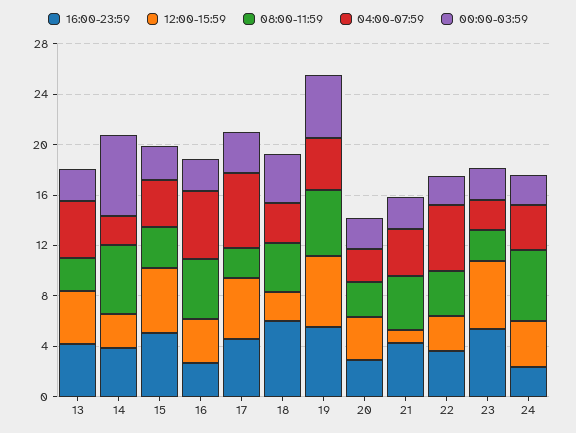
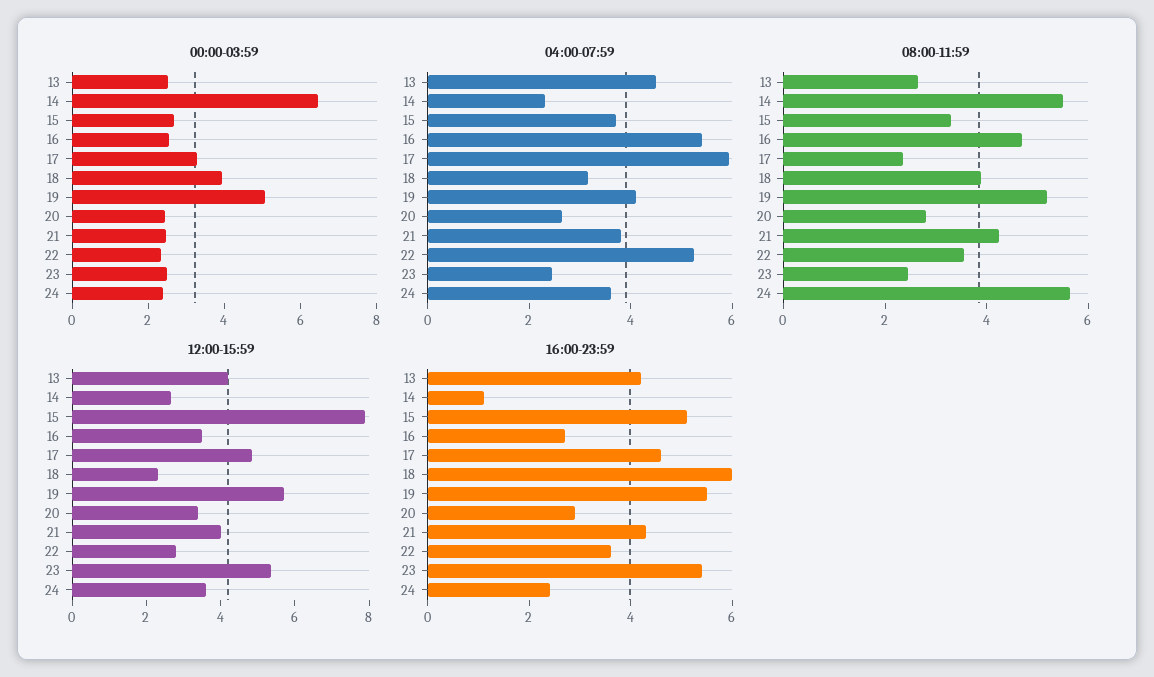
  {
    "16:00-23:59": {
      "13": 4,
-     "14": 4,
+     "14": 1,
      "15": 5,
      "16": 2.5,
      "17": 4.5,
      "18": 6,
      "19": 5.5,
      "20": 3,
      "21": 4.5,
      "22": 3.5,
      "23": 5.5,
      "24": 2.5
    },
    "12:00-15:59": {
      "13": 4,
      "14": 2.5,
-     "15": 5,
+     "15": 8,
      "16": 3.5,
      "17": 5,
      "18": 2.5,
      "19": 5.5,
      "20": 3.5,
-     "21": 1,
+     "21": 4,
      "22": 3,
      "23": 5.5,
      "24": 3.5
    },
    "08:00-11:59": {
      "13": 2.5,
      "14": 5.5,
      "15": 3.5,
      "16": 4.5,
      "17": 2.5,
      "18": 4,
      "19": 5,
      "20": 3,
      "21": 4.5,
      "22": 3.5,
      "23": 2.5,
      "24": 5.5
    },
    "04:00-07:59": {
      "13": 4.5,
      "14": 2.5,
      "15": 3.5,
      "16": 5.5,
      "17": 6,
      "18": 3,
      "19": 4,
      "20": 2.5,
      "21": 4,
      "22": 5.5,
      "23": 2.5,
      "24": 3.5
    },
    "00:00-03:59": {
      "13": 2.5,
      "14": 6.5,
      "15": 2.5,
      "16": 2.5,
      "17": 3.5,
      "18": 4,
      "19": 5,
      "20": 2.5,
      "21": 2.5,
      "22": 2.5,
      "23": 2.5,
      "24": 2.5
    }
  }

